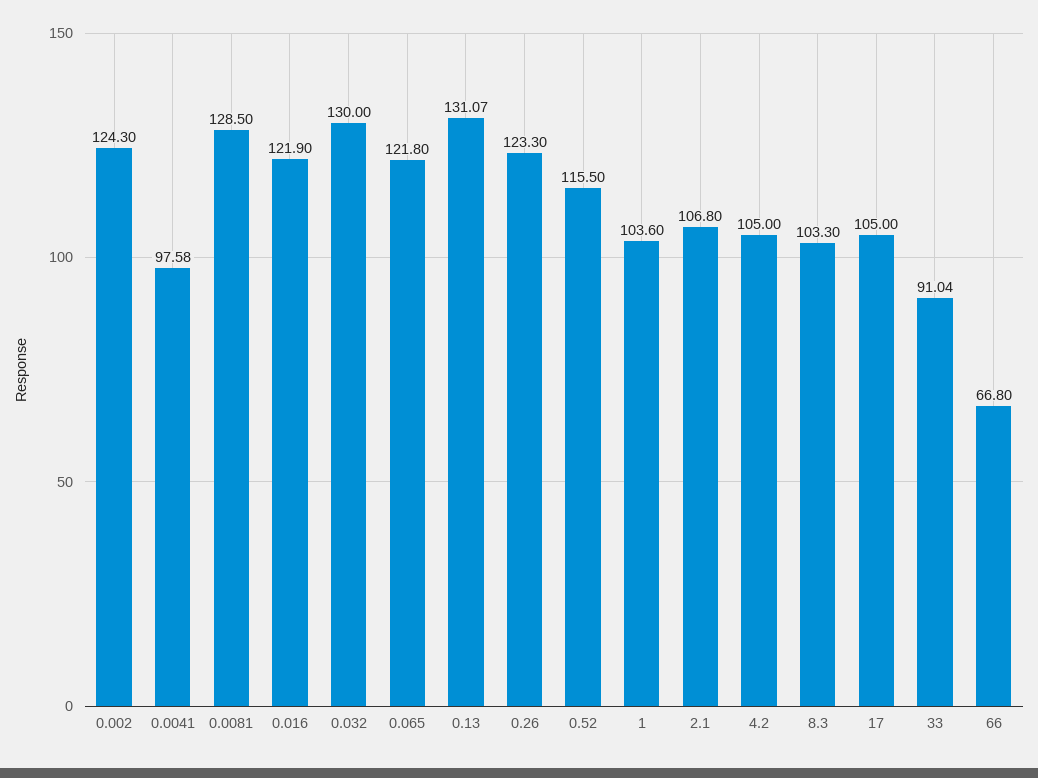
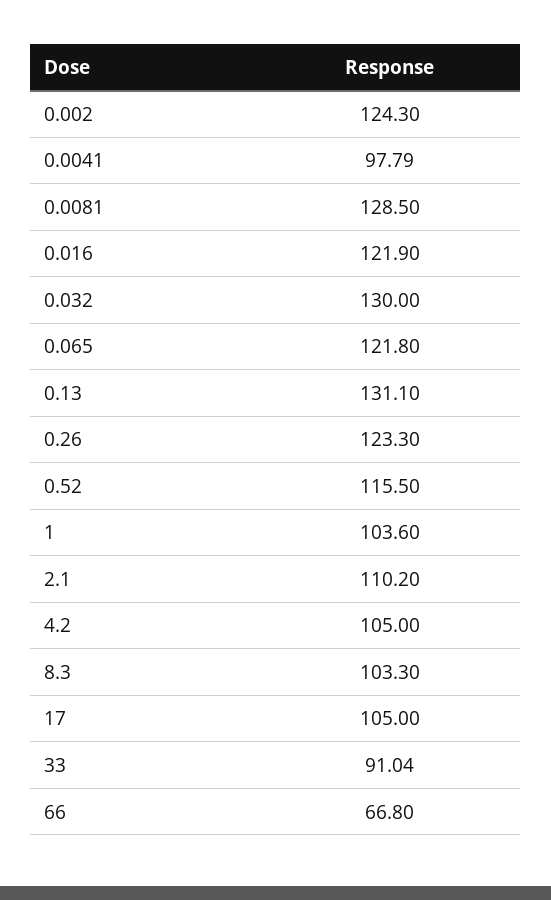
  {
    "0.002": 124.3,
-   "0.0041": 97.58,
+   "0.0041": 97.79,
    "0.0081": 128.5,
    "0.016": 121.9,
    "0.032": 130,
    "0.065": 121.8,
-   "0.13": 131.07,
+   "0.13": 131.1,
    "0.26": 123.3,
    "0.52": 115.5,
    "1": 103.6,
-   "2.1": 106.8,
+   "2.1": 110.2,
    "4.2": 105,
    "8.3": 103.3,
    "17": 105,
    "33": 91.04,
    "66": 66.8
  }

